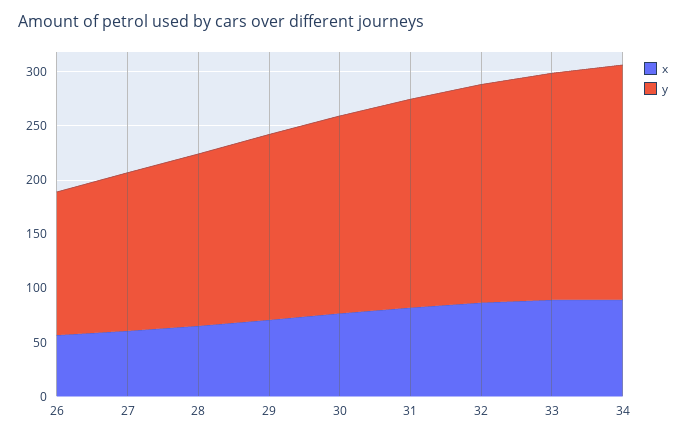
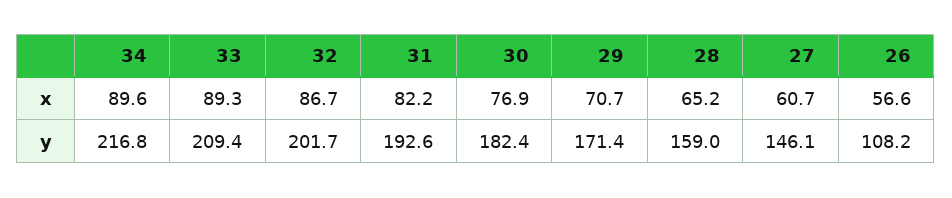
  {
    "x": {
      "26": 56.6,
      "27": 60.7,
      "28": 65.2,
      "29": 70.7,
      "30": 76.9,
      "31": 82.2,
      "32": 86.7,
      "33": 89.3,
      "34": 89.6
    },
    "y": {
-     "26": 130,
+     "26": 108.2,
      "27": 146.1,
      "28": 159,
      "29": 171.4,
      "30": 182.4,
      "31": 192.6,
      "32": 201.7,
      "33": 209.4,
      "34": 216.8
    }
  }

